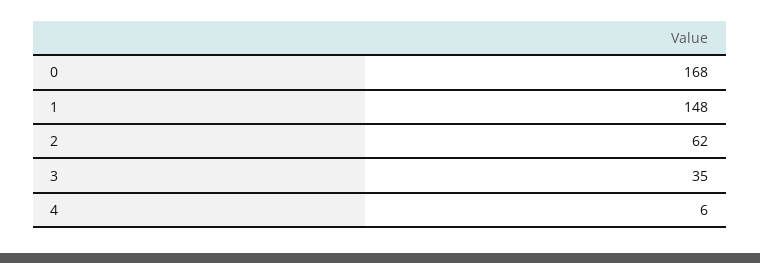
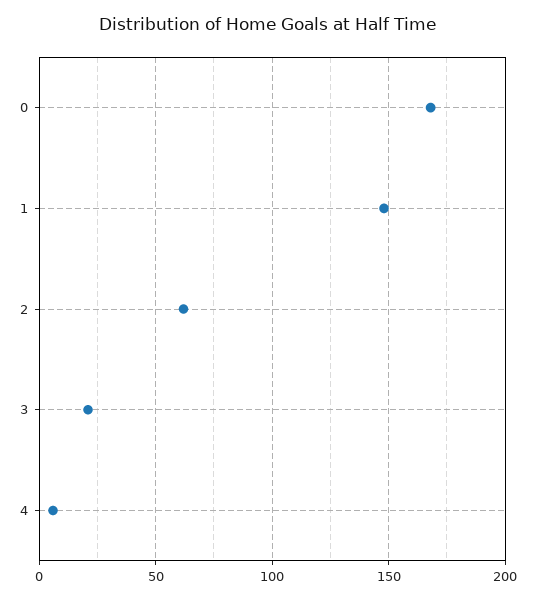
  {
    "0": 168,
    "1": 148,
    "2": 62,
-   "3": 35,
+   "3": 20,
    "4": 6
  }

